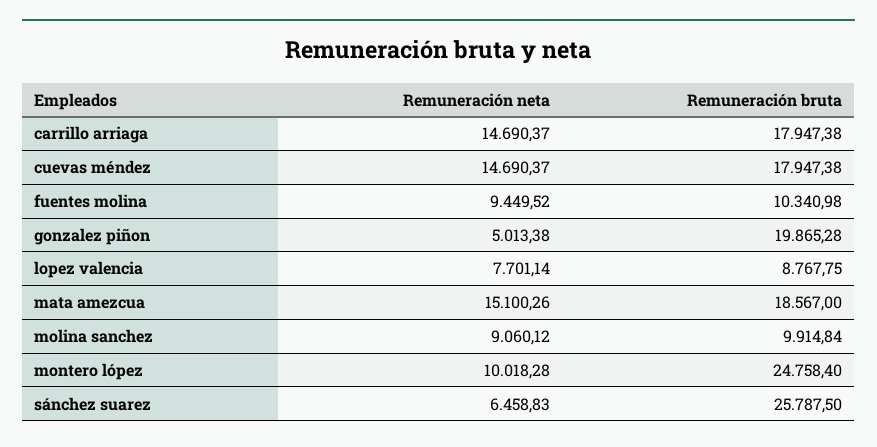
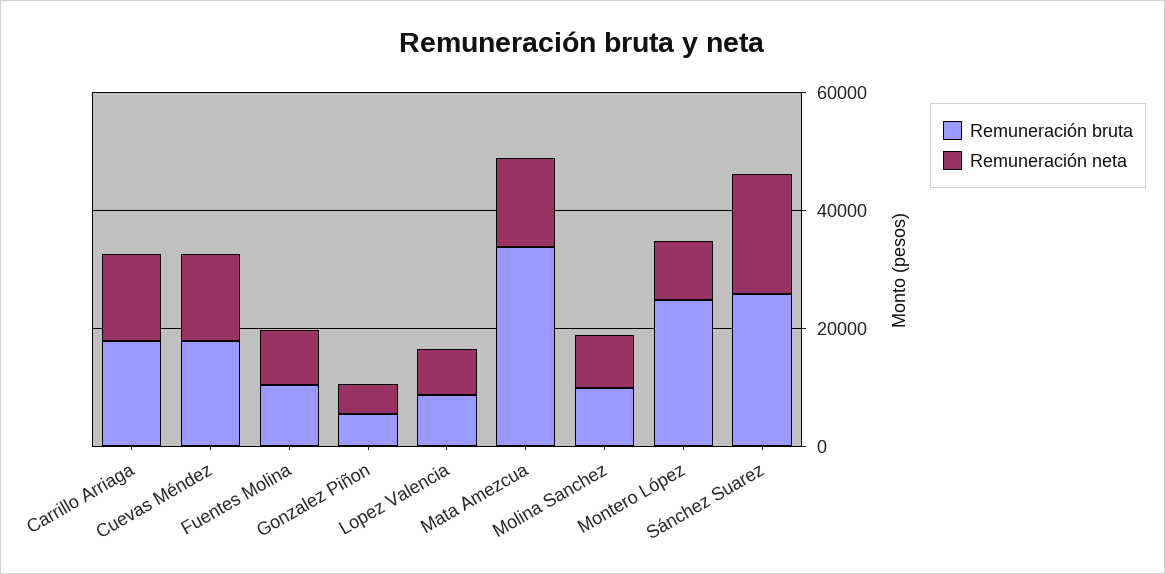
  {
    "Remuneración neta": {
      "carrillo arriaga": 14690.37,
      "cuevas méndez": 14690.37,
      "fuentes molina": 9449.52,
      "gonzalez piñon": 5013.38,
      "lopez valencia": 7701.14,
      "mata amezcua": 15100.26,
      "molina sanchez": 9060.12,
      "montero lópez": 10018.28,
-     "sánchez suarez": 6458.83
+     "sánchez suarez": 20000
    },
    "Remuneración bruta": {
      "carrillo arriaga": 17947.38,
      "cuevas méndez": 17947.38,
      "fuentes molina": 10340.98,
-     "gonzalez piñon": 19865.28,
+     "gonzalez piñon": 5000,
      "lopez valencia": 8767.75,
-     "mata amezcua": 18567,
+     "mata amezcua": 35000,
      "molina sanchez": 9914.84,
      "montero lópez": 24758.4,
      "sánchez suarez": 25787.5
    }
  }

